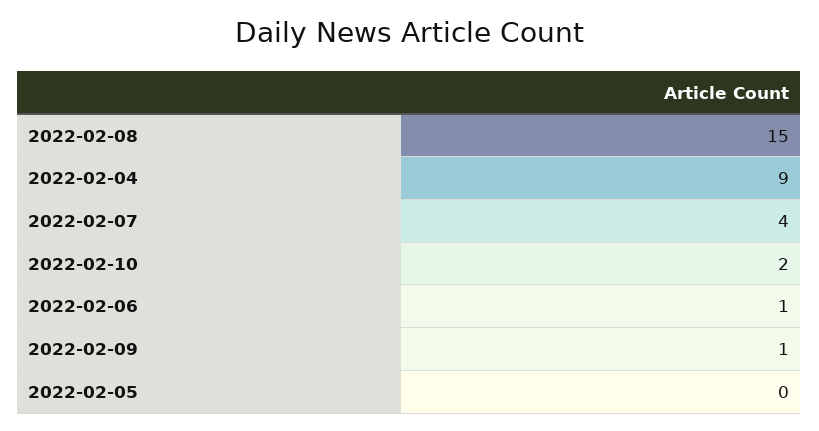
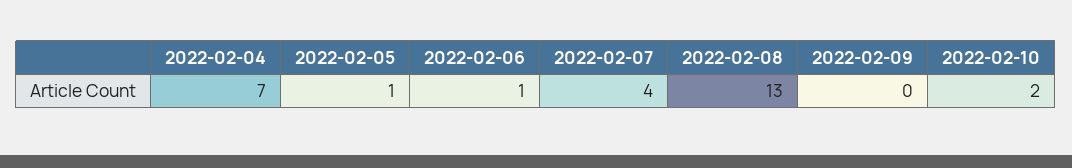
  {
-   "2022-02-08": 15,
+   "2022-02-08": 13,
-   "2022-02-04": 9,
+   "2022-02-04": 7,
    "2022-02-07": 4,
    "2022-02-10": 2,
    "2022-02-06": 1,
-   "2022-02-09": 1,
+   "2022-02-09": 0,
-   "2022-02-05": 0
+   "2022-02-05": 1
  }

